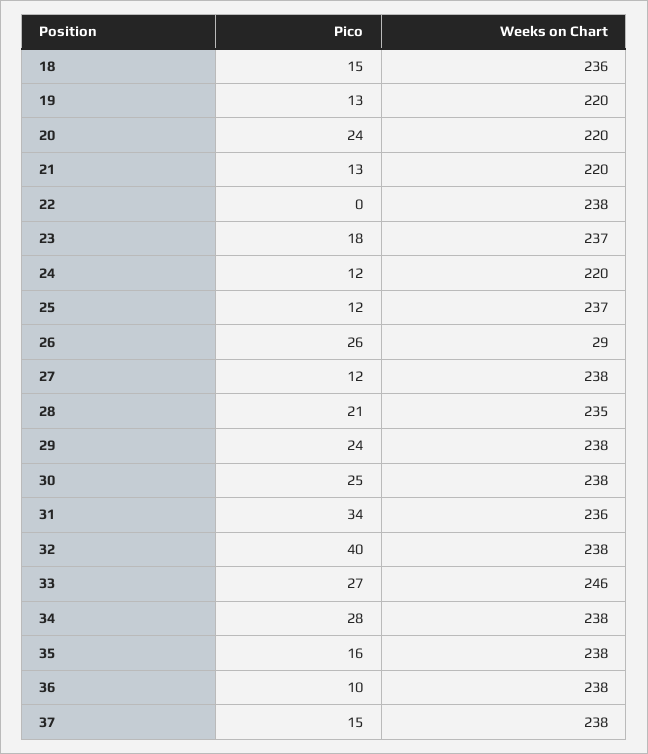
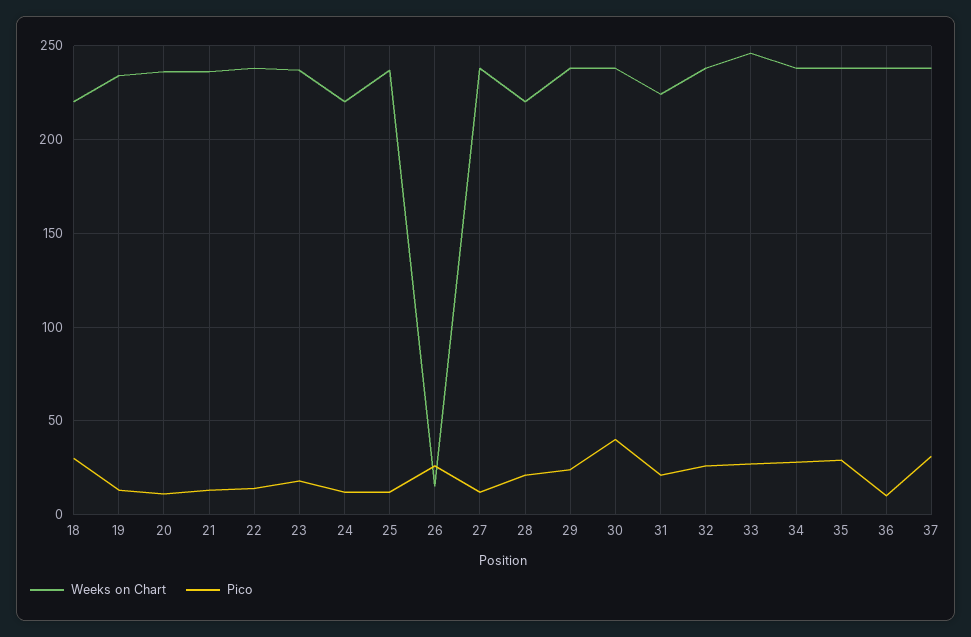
  {
    "Pico": {
-     "18": 15,
+     "18": 30,
      "19": 13,
-     "20": 24,
+     "20": 10,
      "21": 13,
-     "22": 0,
+     "22": 15,
      "23": 18,
      "24": 12,
      "25": 12,
      "26": 26,
      "27": 12,
      "28": 21,
      "29": 24,
-     "30": 25,
+     "30": 40,
-     "31": 34,
+     "31": 20,
-     "32": 40,
+     "32": 25,
      "33": 27,
      "34": 28,
-     "35": 16,
+     "35": 30,
      "36": 10,
-     "37": 15
+     "37": 30
    },
    "Weeks on Chart": {
-     "18": 236,
+     "18": 220,
-     "19": 220,
+     "19": 235,
-     "20": 220,
+     "20": 235,
-     "21": 220,
+     "21": 235,
      "22": 238,
      "23": 237,
      "24": 220,
      "25": 237,
-     "26": 29,
+     "26": 15,
      "27": 238,
-     "28": 235,
+     "28": 220,
      "29": 238,
      "30": 238,
-     "31": 236,
+     "31": 225,
      "32": 238,
      "33": 246,
      "34": 238,
      "35": 238,
      "36": 238,
      "37": 238
    }
  }

